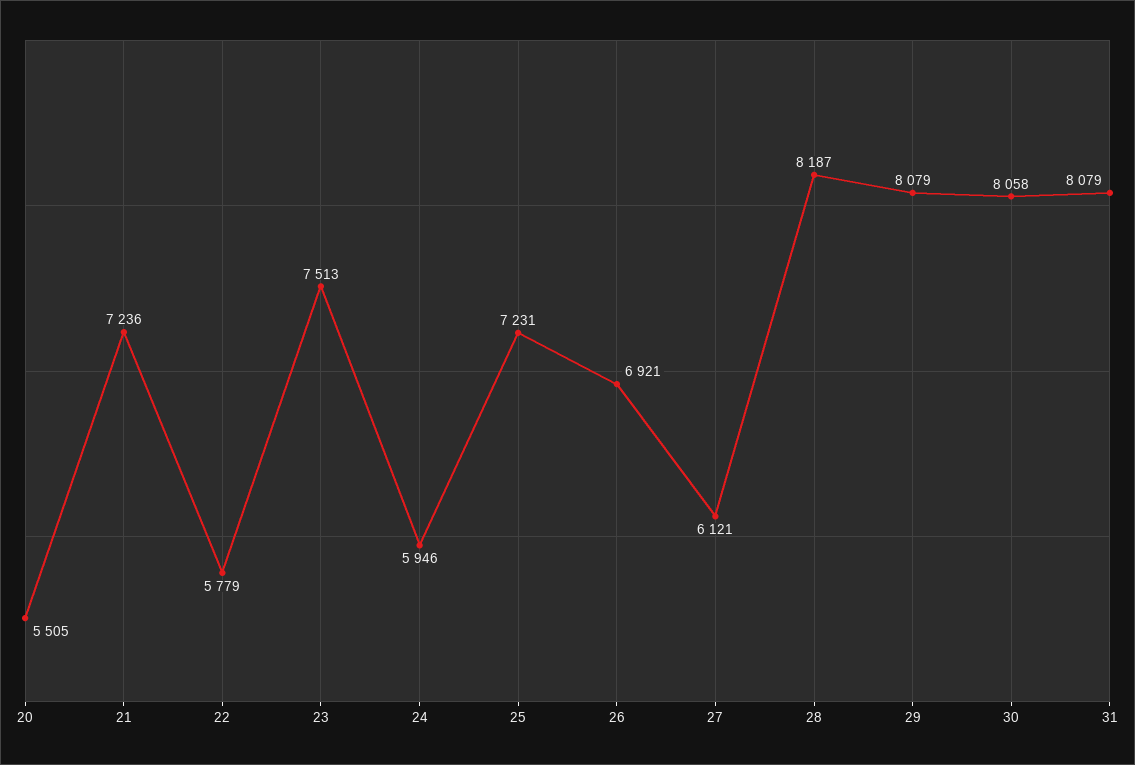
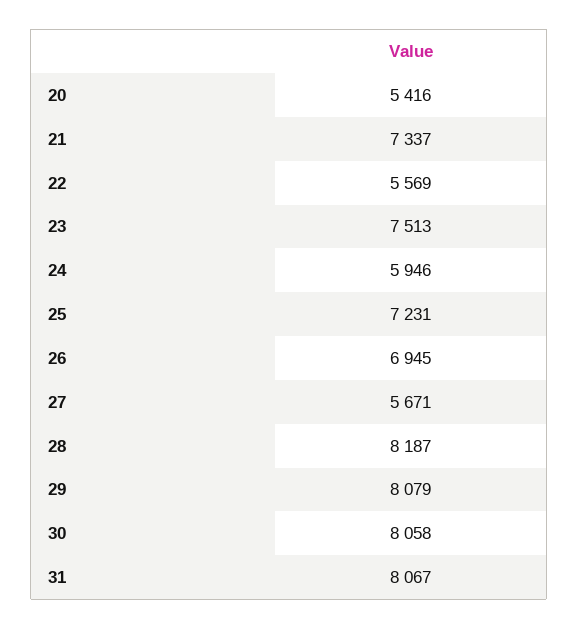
  {
-   "20": 5505,
+   "20": 5416,
-   "21": 7236,
+   "21": 7337,
-   "22": 5779,
+   "22": 5569,
    "23": 7513,
    "24": 5946,
    "25": 7231,
-   "26": 6921,
+   "26": 6945,
-   "27": 6121,
+   "27": 5671,
    "28": 8187,
    "29": 8079,
    "30": 8058,
-   "31": 8079
+   "31": 8067
  }

